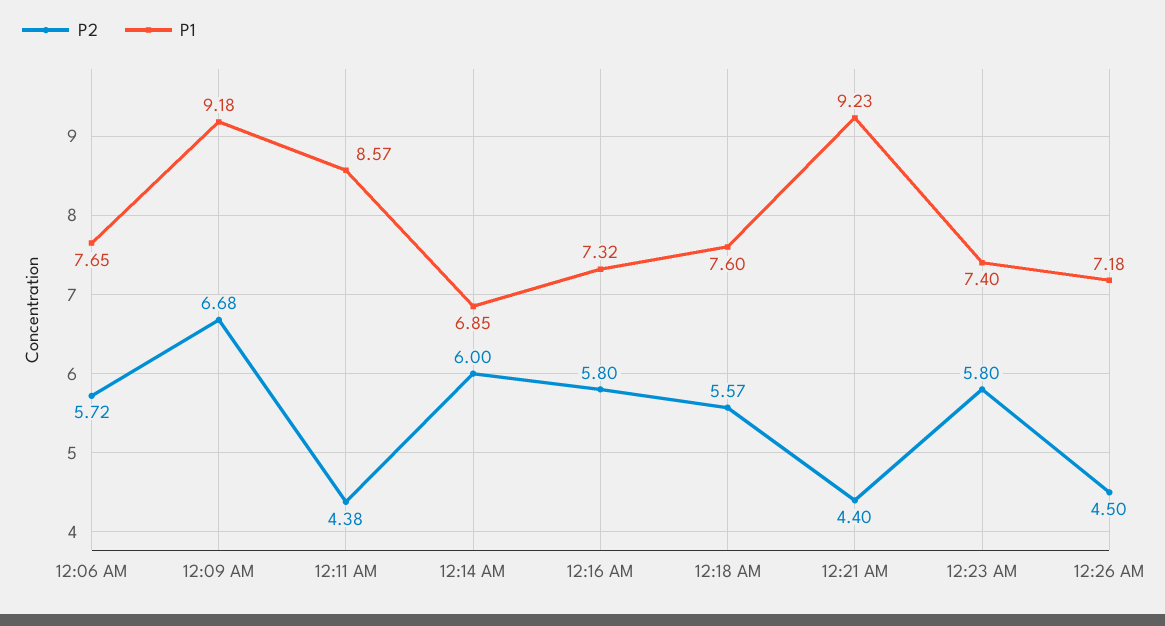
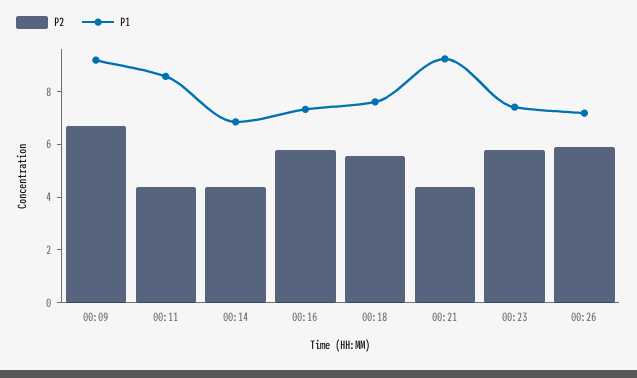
  {
    "P2": {
-     "12:06 AM": 5.72,
      "12:09 AM": 6.68,
      "12:11 AM": 4.38,
-     "12:14 AM": 6,
+     "12:14 AM": 4.5,
      "12:16 AM": 5.8,
      "12:18 AM": 5.57,
      "12:21 AM": 4.4,
      "12:23 AM": 5.8,
-     "12:26 AM": 4.5
+     "12:26 AM": 6
    },
    "P1": {
-     "12:06 AM": 7.65,
      "12:09 AM": 9.18,
      "12:11 AM": 8.57,
      "12:14 AM": 6.85,
      "12:16 AM": 7.32,
      "12:18 AM": 7.6,
      "12:21 AM": 9.23,
      "12:23 AM": 7.4,
      "12:26 AM": 7.18
    }
  }

